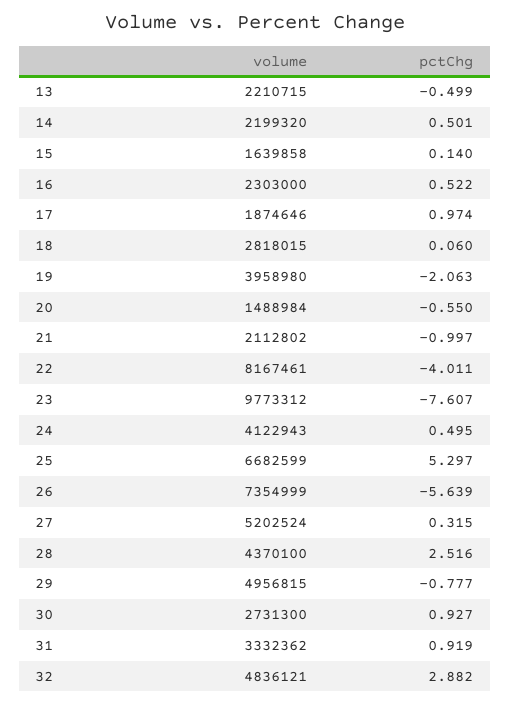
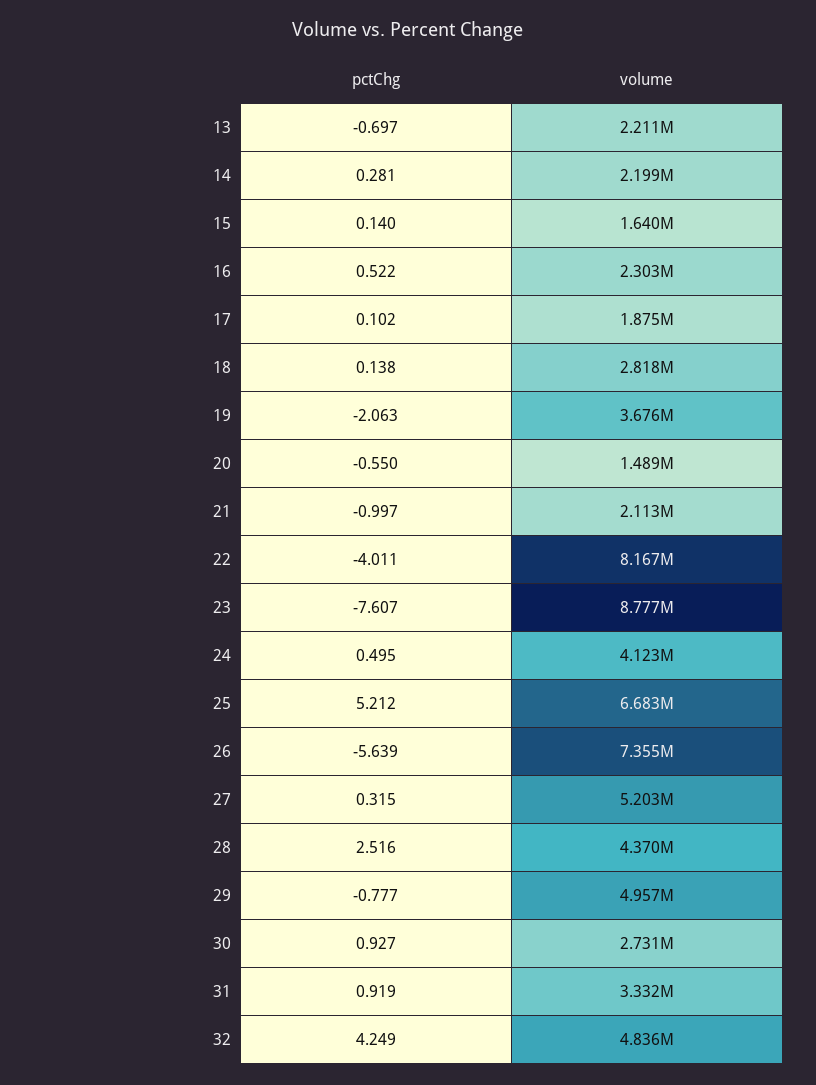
  {
    "volume": {
      "13": 2210715,
      "14": 2199320,
      "15": 1639858,
      "16": 2303000,
      "17": 1874646,
      "18": 2818015,
-     "19": 3958980,
+     "19": 3676000,
      "20": 1488984,
      "21": 2112802,
      "22": 8167461,
-     "23": 9773312,
+     "23": 8777000,
      "24": 4122943,
      "25": 6682599,
      "26": 7354999,
      "27": 5202524,
      "28": 4370100,
      "29": 4956815,
      "30": 2731300,
      "31": 3332362,
      "32": 4836121
    },
    "pctChg": {
-     "13": -0.499,
+     "13": -0.697,
-     "14": 0.501,
+     "14": 0.281,
      "15": 0.14,
      "16": 0.522,
-     "17": 0.974,
+     "17": 0.102,
-     "18": 0.06,
+     "18": 0.138,
      "19": -2.063,
      "20": -0.55,
      "21": -0.997,
      "22": -4.011,
      "23": -7.607,
      "24": 0.495,
-     "25": 5.297,
+     "25": 5.212,
      "26": -5.639,
      "27": 0.315,
      "28": 2.516,
      "29": -0.777,
      "30": 0.927,
      "31": 0.919,
-     "32": 2.882
+     "32": 4.249
    }
  }

